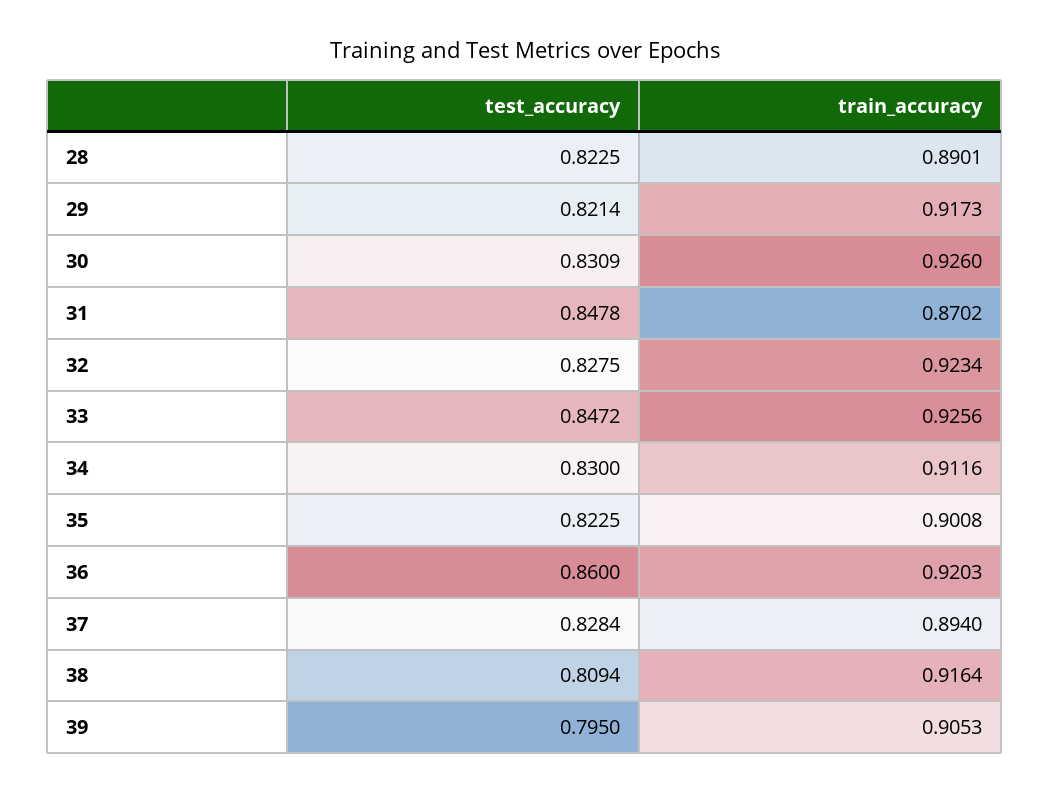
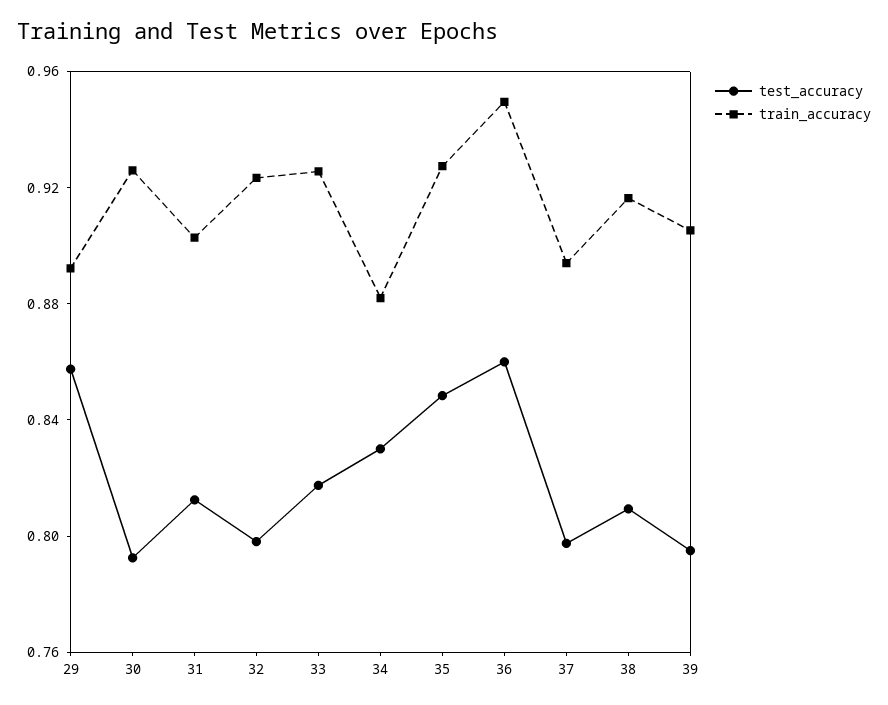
  {
    "test_accuracy": {
-     "28": 0.8225,
-     "29": 0.8214,
+     "29": 0.86,
-     "30": 0.8309,
+     "30": 0.79,
-     "31": 0.8478,
+     "31": 0.81,
-     "32": 0.8275,
+     "32": 0.8,
-     "33": 0.8472,
+     "33": 0.82,
      "34": 0.83,
-     "35": 0.8225,
+     "35": 0.85,
      "36": 0.86,
-     "37": 0.8284,
+     "37": 0.8,
      "38": 0.8094,
      "39": 0.795
    },
    "train_accuracy": {
-     "28": 0.8901,
-     "29": 0.9173,
+     "29": 0.89,
      "30": 0.926,
-     "31": 0.8702,
+     "31": 0.9,
      "32": 0.9234,
      "33": 0.9256,
-     "34": 0.9116,
+     "34": 0.88,
-     "35": 0.9008,
+     "35": 0.93,
-     "36": 0.9203,
+     "36": 0.95,
      "37": 0.894,
      "38": 0.9164,
      "39": 0.9053
    }
  }

